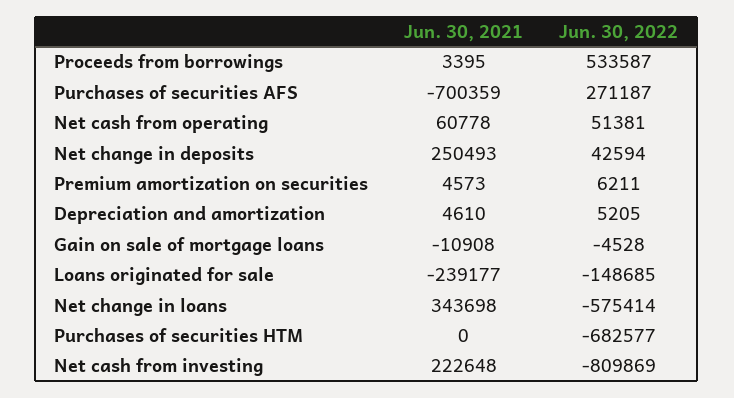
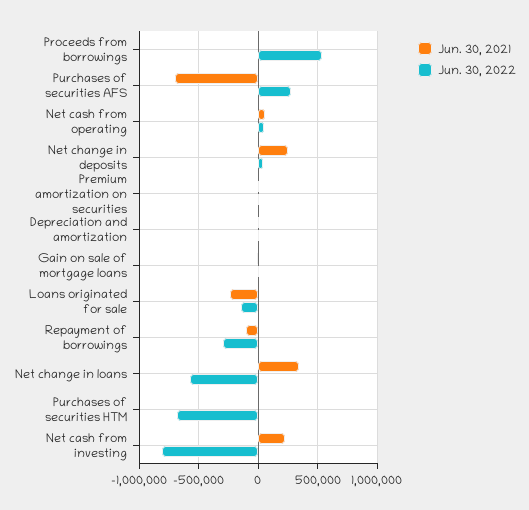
  {
    "Jun. 30, 2021": {
      "Proceeds from borrowings": 3395,
      "Purchases of securities AFS": -700359,
      "Net cash from operating": 60778,
      "Net change in deposits": 250493,
      "Premium amortization on securities": 4573,
      "Depreciation and amortization": 4610,
      "Gain on sale of mortgage loans": -10908,
      "Loans originated for sale": -239177,
      "Net change in loans": 343698,
      "Purchases of securities HTM": 0,
-     "Net cash from investing": 222648
+     "Net cash from investing": 222648,
+     "Repayment of borrowings": -100000
    },
    "Jun. 30, 2022": {
      "Proceeds from borrowings": 533587,
      "Purchases of securities AFS": 271187,
      "Net cash from operating": 51381,
      "Net change in deposits": 42594,
      "Premium amortization on securities": 6211,
      "Depreciation and amortization": 5205,
      "Gain on sale of mortgage loans": -4528,
      "Loans originated for sale": -148685,
      "Net change in loans": -575414,
      "Purchases of securities HTM": -682577,
-     "Net cash from investing": -809869
+     "Net cash from investing": -809869,
+     "Repayment of borrowings": -300000
    }
  }

